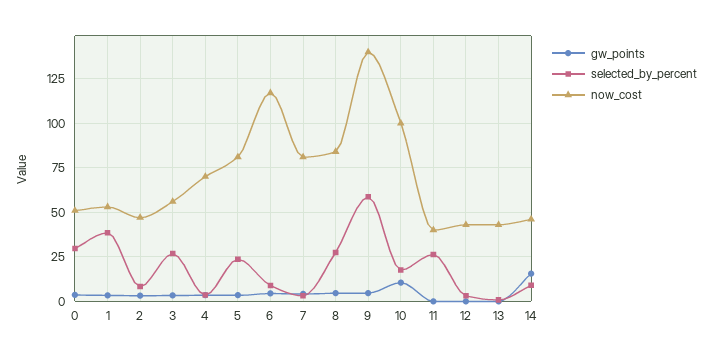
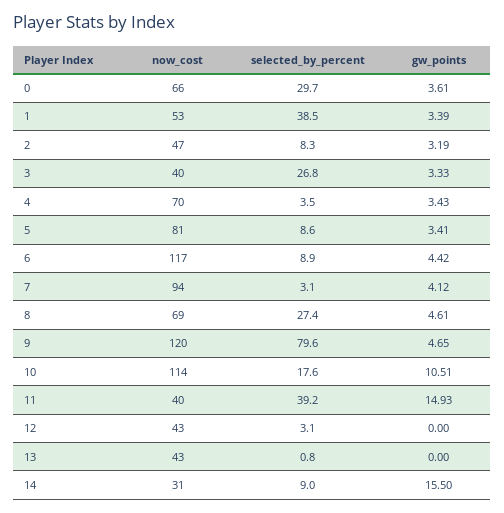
  {
    "gw_points": {
      "0": 3.61,
      "1": 3.39,
      "2": 3.19,
      "3": 3.33,
      "4": 3.43,
      "5": 3.41,
      "6": 4.42,
      "7": 4.12,
      "8": 4.61,
      "9": 4.65,
      "10": 10.51,
-     "11": 0,
+     "11": 14.93,
      "12": 0,
      "13": 0,
      "14": 15.5
    },
    "selected_by_percent": {
      "0": 29.7,
      "1": 38.5,
      "2": 8.3,
      "3": 26.8,
      "4": 3.5,
-     "5": 25,
+     "5": 8.6,
      "6": 8.9,
      "7": 3.1,
      "8": 27.4,
-     "9": 60,
+     "9": 79.6,
      "10": 17.6,
-     "11": 25,
+     "11": 39.2,
      "12": 3.1,
      "13": 0.8,
      "14": 9
    },
    "now_cost": {
-     "0": 50,
+     "0": 66,
      "1": 53,
      "2": 47,
-     "3": 55,
+     "3": 40,
      "4": 70,
      "5": 81,
      "6": 117,
-     "7": 80,
+     "7": 94,
-     "8": 85,
+     "8": 69,
-     "9": 140,
+     "9": 120,
-     "10": 100,
+     "10": 114,
      "11": 40,
      "12": 43,
      "13": 43,
-     "14": 45
+     "14": 31
    }
  }

